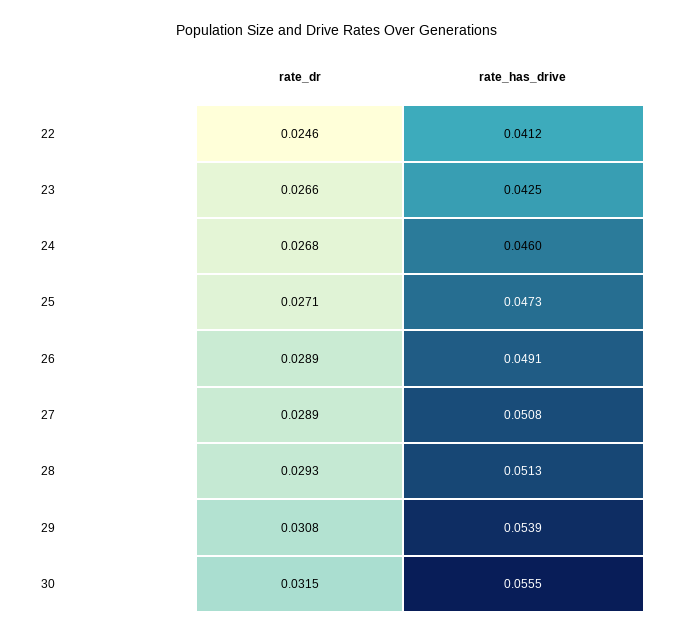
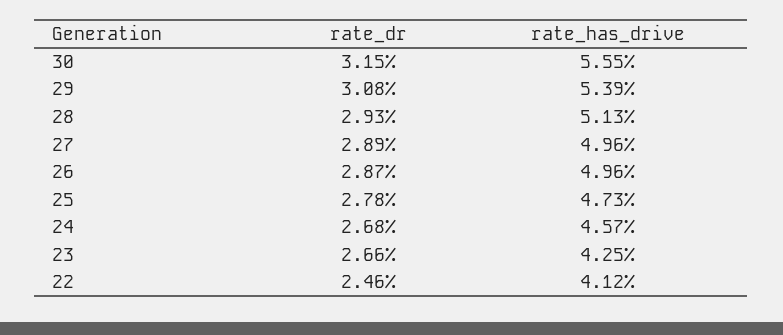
  {
    "rate_dr": {
      "22": 0.0246,
      "23": 0.0266,
      "24": 0.0268,
-     "25": 0.0271,
+     "25": 0.0278,
-     "26": 0.0289,
+     "26": 0.0287,
      "27": 0.0289,
      "28": 0.0293,
      "29": 0.0308,
      "30": 0.0315
    },
    "rate_has_drive": {
      "22": 0.0412,
      "23": 0.0425,
-     "24": 0.046,
+     "24": 0.0457,
      "25": 0.0473,
-     "26": 0.0491,
+     "26": 0.0496,
-     "27": 0.0508,
+     "27": 0.0496,
      "28": 0.0513,
      "29": 0.0539,
      "30": 0.0555
    }
  }

